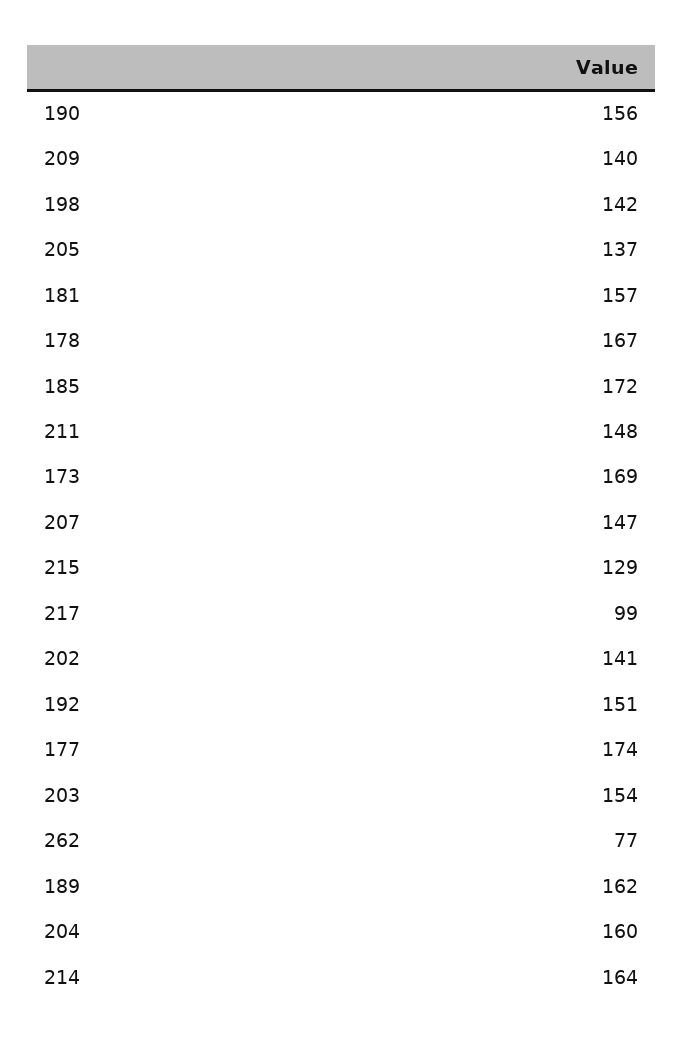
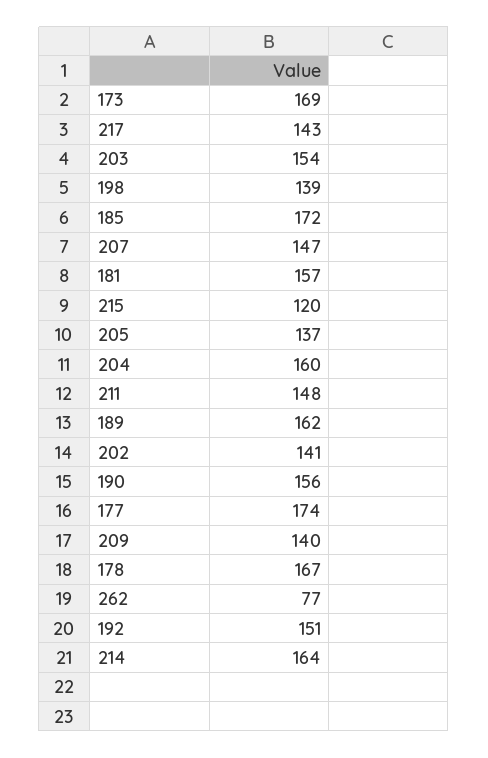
  {
    "190": 156,
    "209": 140,
-   "198": 142,
+   "198": 139,
    "205": 137,
    "181": 157,
    "178": 167,
    "185": 172,
    "211": 148,
    "173": 169,
    "207": 147,
-   "215": 129,
+   "215": 120,
-   "217": 99,
+   "217": 143,
    "202": 141,
    "192": 151,
    "177": 174,
    "203": 154,
    "262": 77,
    "189": 162,
    "204": 160,
    "214": 164
  }

